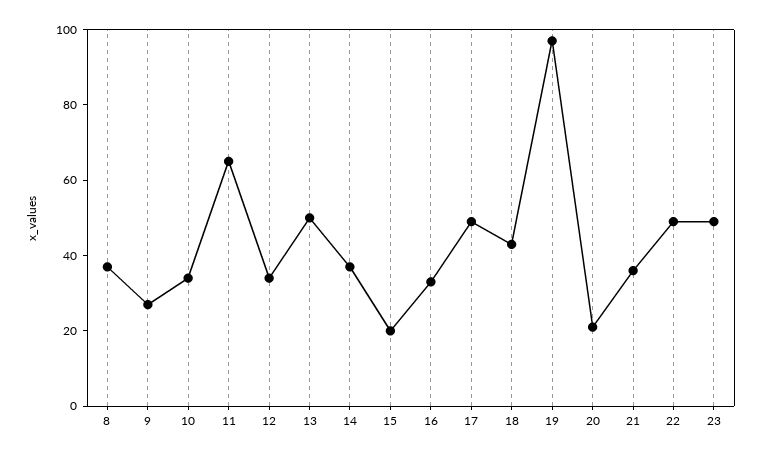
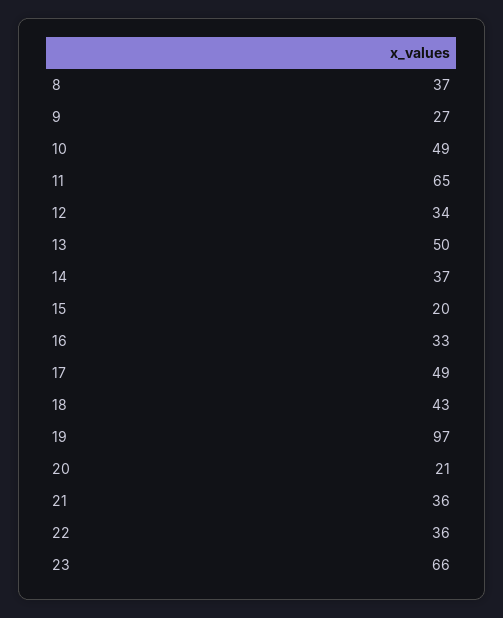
  {
    "8": 37,
    "9": 27,
-   "10": 35,
+   "10": 49,
    "11": 65,
    "12": 34,
    "13": 50,
    "14": 37,
    "15": 20,
    "16": 33,
    "17": 49,
    "18": 43,
    "19": 97,
    "20": 21,
    "21": 36,
-   "22": 50,
+   "22": 36,
-   "23": 50
+   "23": 66
  }

